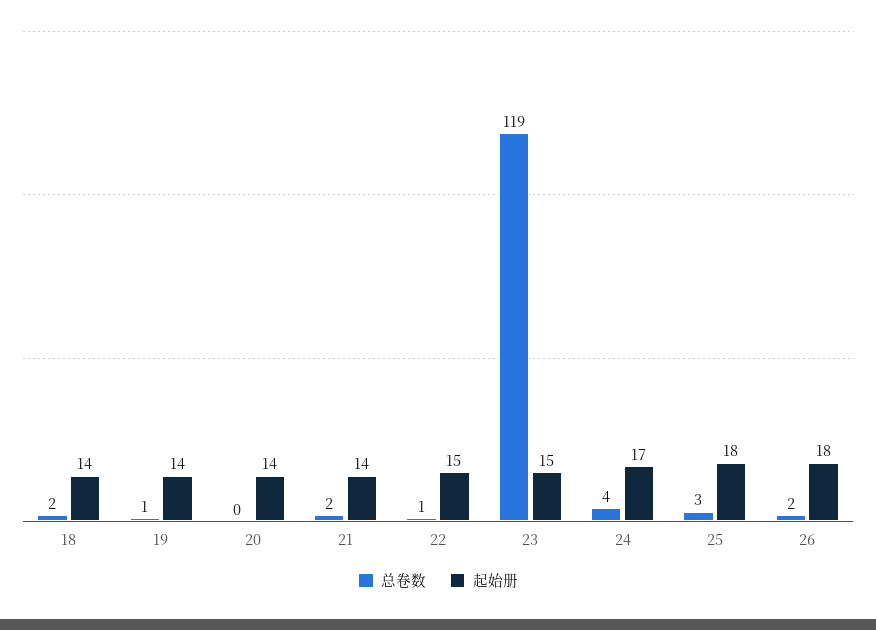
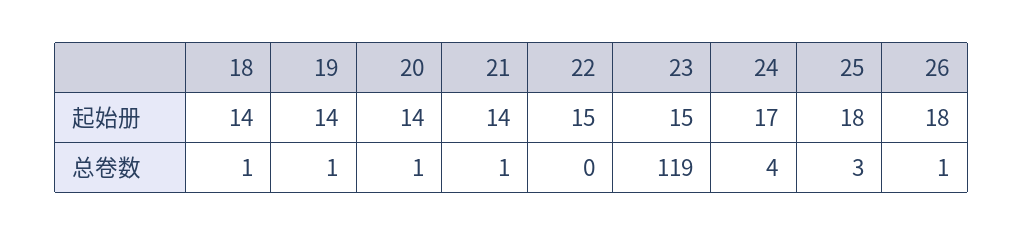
  {
    "总卷数": {
-     "18": 2,
+     "18": 1,
      "19": 1,
-     "20": 0,
+     "20": 1,
-     "21": 2,
+     "21": 1,
-     "22": 1,
+     "22": 0,
      "23": 119,
      "24": 4,
      "25": 3,
-     "26": 2
+     "26": 1
    },
    "起始册": {
      "18": 14,
      "19": 14,
      "20": 14,
      "21": 14,
      "22": 15,
      "23": 15,
      "24": 17,
      "25": 18,
      "26": 18
    }
  }

